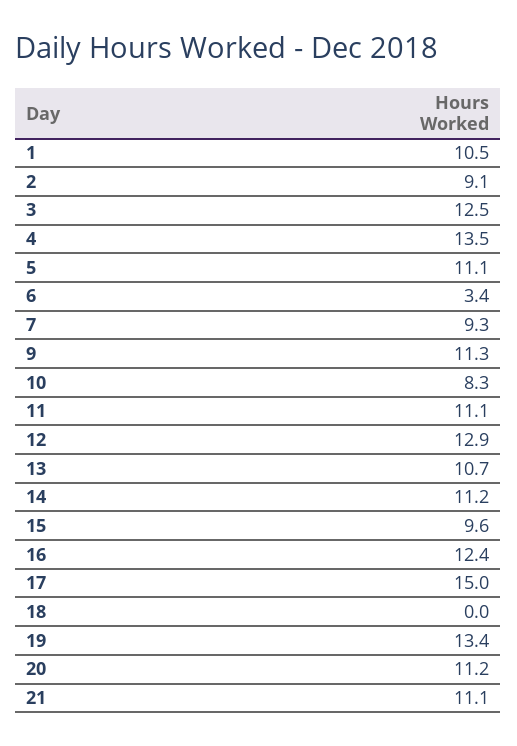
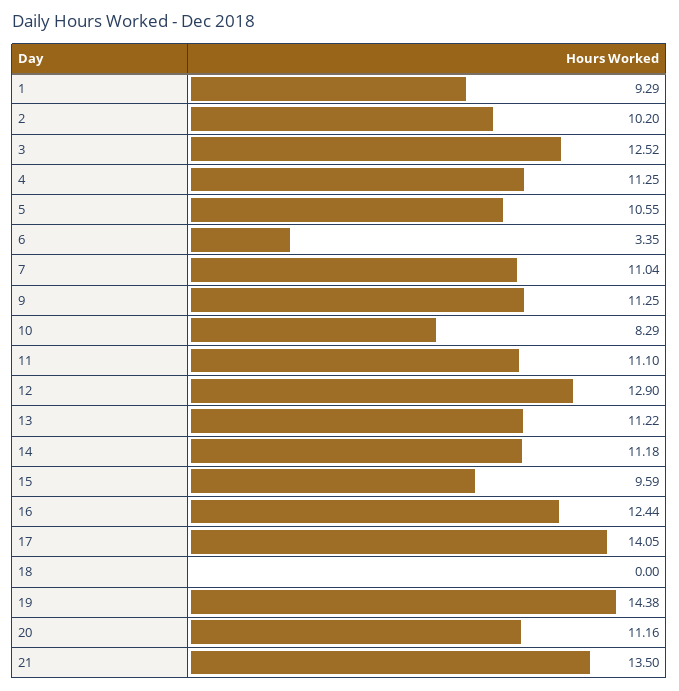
  {
-   "1": 10.5,
+   "1": 9.29,
-   "2": 9.1,
+   "2": 10.2,
    "3": 12.52,
-   "4": 13.5,
+   "4": 11.25,
-   "5": 11.1,
+   "5": 10.55,
    "6": 3.35,
-   "7": 9.3,
+   "7": 11.04,
    "9": 11.25,
    "10": 8.29,
    "11": 11.1,
    "12": 12.9,
-   "13": 10.7,
+   "13": 11.22,
    "14": 11.18,
    "15": 9.59,
    "16": 12.44,
-   "17": 15,
+   "17": 14.05,
    "18": 0,
-   "19": 13.4,
+   "19": 14.38,
    "20": 11.16,
-   "21": 11.1
+   "21": 13.5
  }

